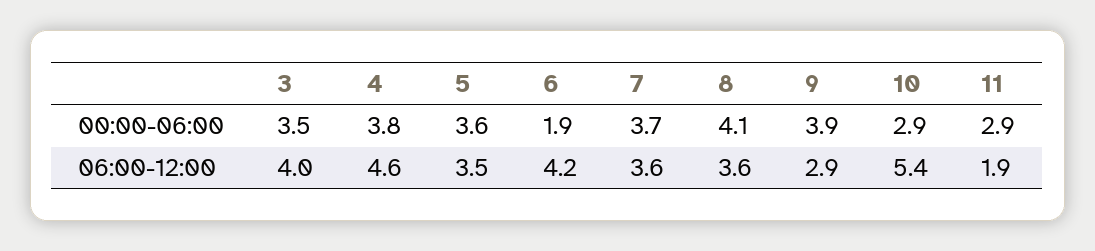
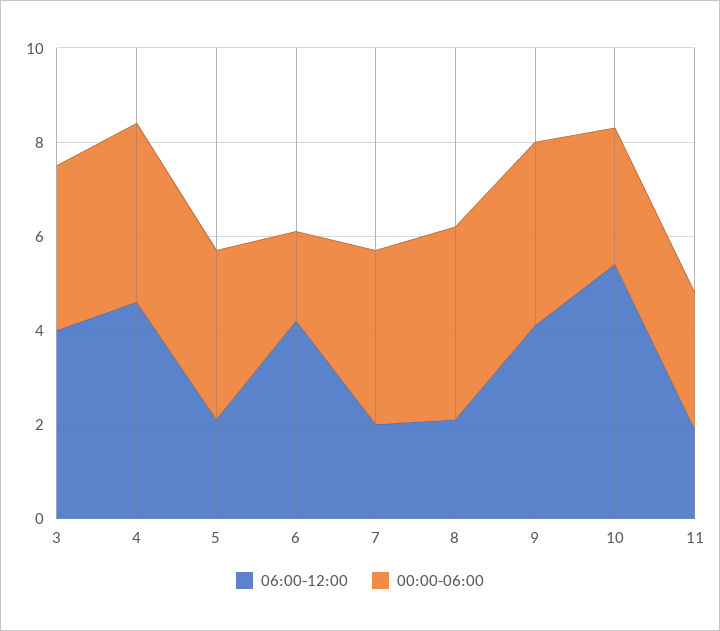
  {
    "00:00-06:00": {
      "3": 3.5,
      "4": 3.8,
      "5": 3.6,
      "6": 1.9,
      "7": 3.7,
      "8": 4.1,
      "9": 3.9,
      "10": 2.9,
      "11": 2.9
    },
    "06:00-12:00": {
      "3": 4,
      "4": 4.6,
-     "5": 3.5,
+     "5": 2,
      "6": 4.2,
-     "7": 3.6,
+     "7": 2,
-     "8": 3.6,
+     "8": 2,
-     "9": 2.9,
+     "9": 4,
      "10": 5.4,
      "11": 1.9
    }
  }

